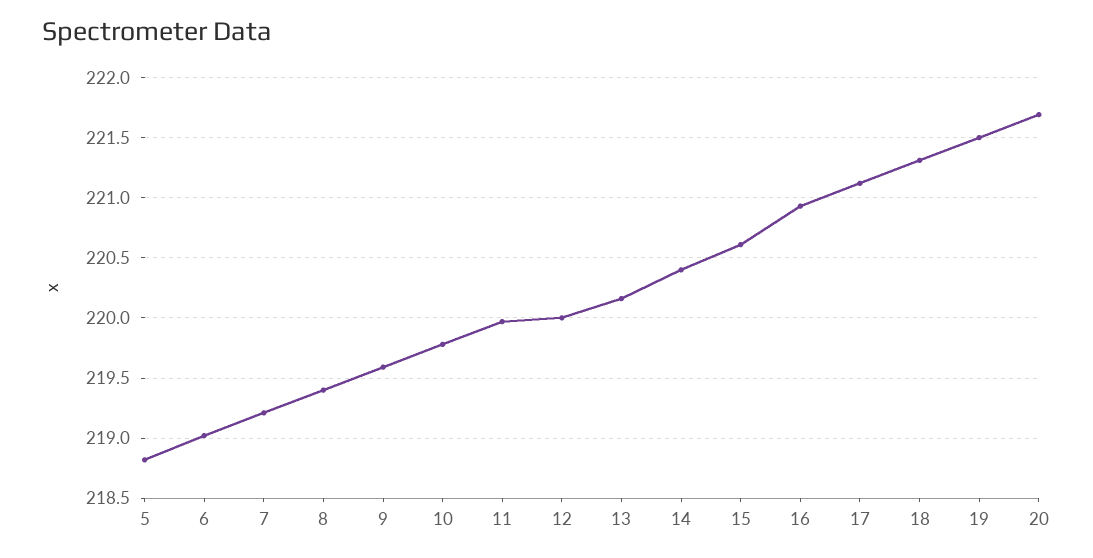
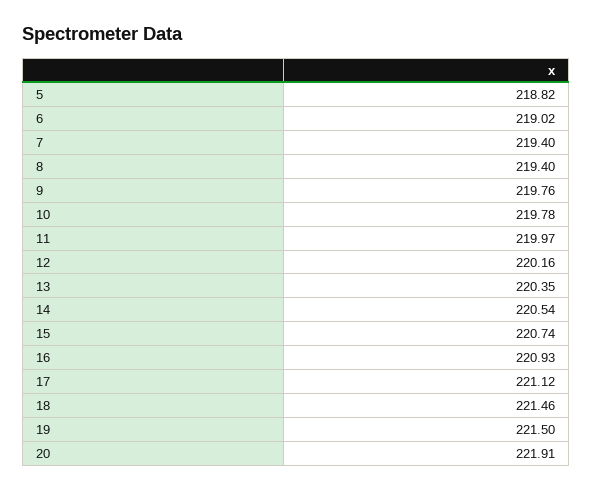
  {
    "5": 218.82,
    "6": 219.02,
-   "7": 219.2,
+   "7": 219.4,
    "8": 219.4,
-   "9": 219.6,
+   "9": 219.76,
    "10": 219.78,
    "11": 219.97,
-   "12": 220,
+   "12": 220.16,
-   "13": 220.15,
+   "13": 220.35,
-   "14": 220.4,
+   "14": 220.54,
-   "15": 220.6,
+   "15": 220.74,
    "16": 220.93,
    "17": 221.12,
-   "18": 221.3,
+   "18": 221.46,
    "19": 221.5,
-   "20": 221.7
+   "20": 221.91
  }

